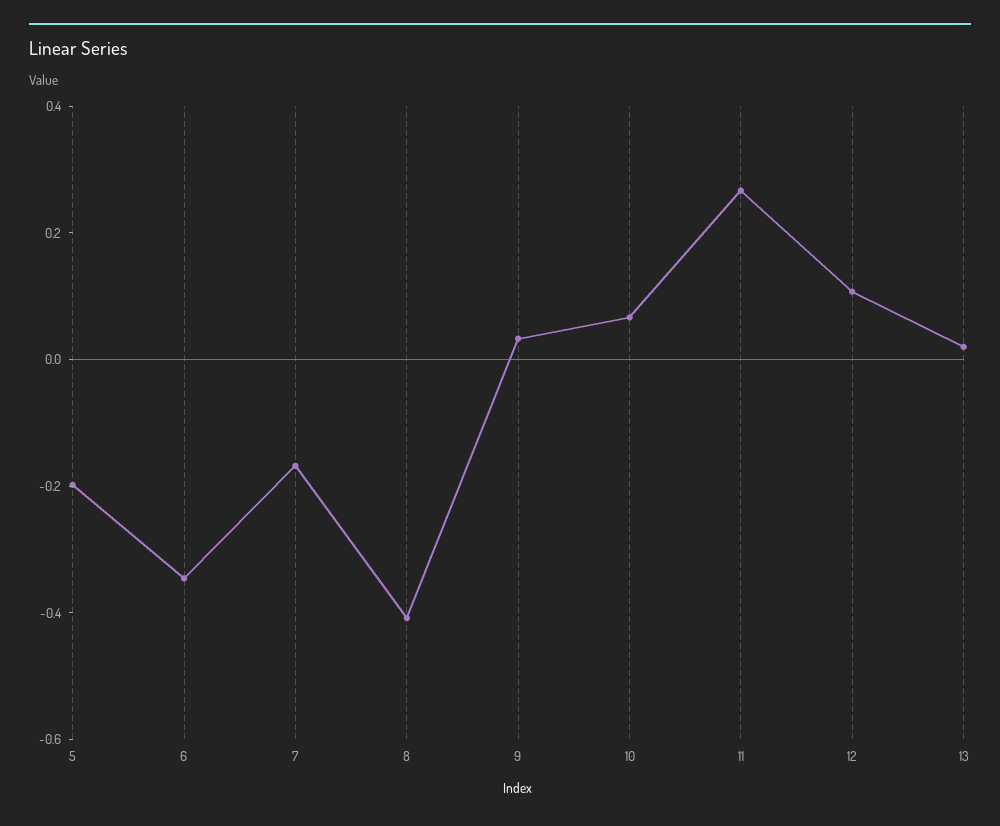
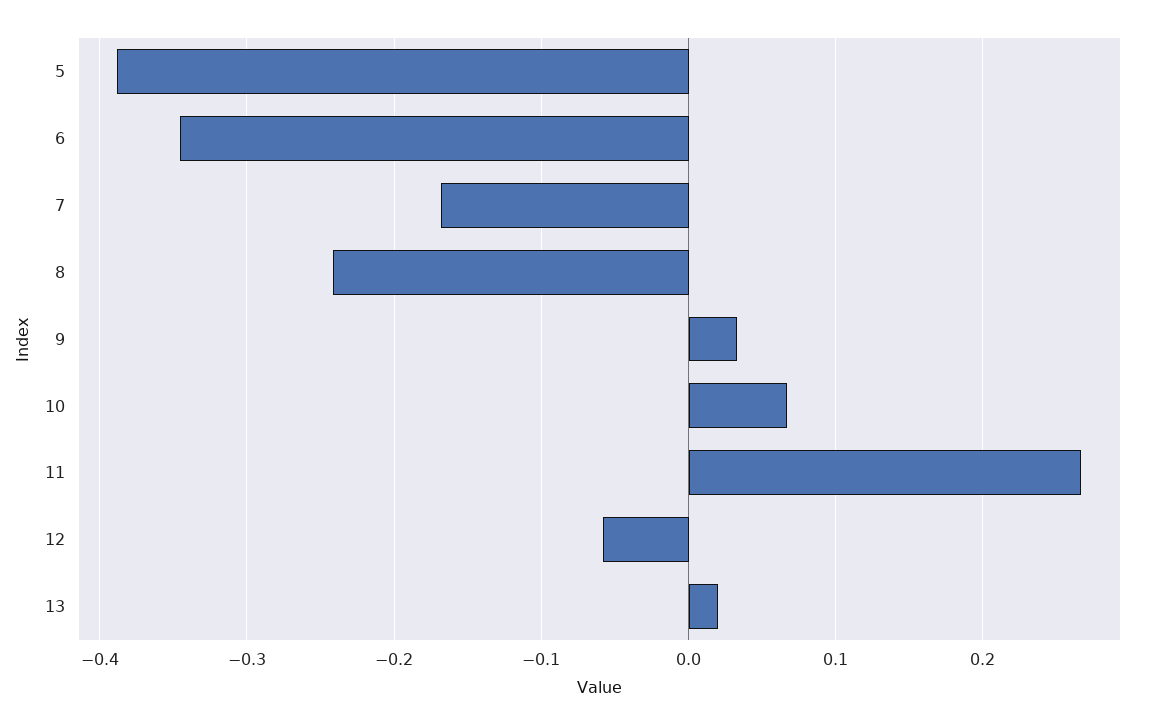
  {
-   "5": -0.2,
+   "5": -0.39,
    "6": -0.35,
    "7": -0.17,
-   "8": -0.4,
+   "8": -0.24,
    "9": 0.03,
    "10": 0.07,
    "11": 0.27,
-   "12": 0.1,
+   "12": -0.06,
    "13": 0.02
  }

